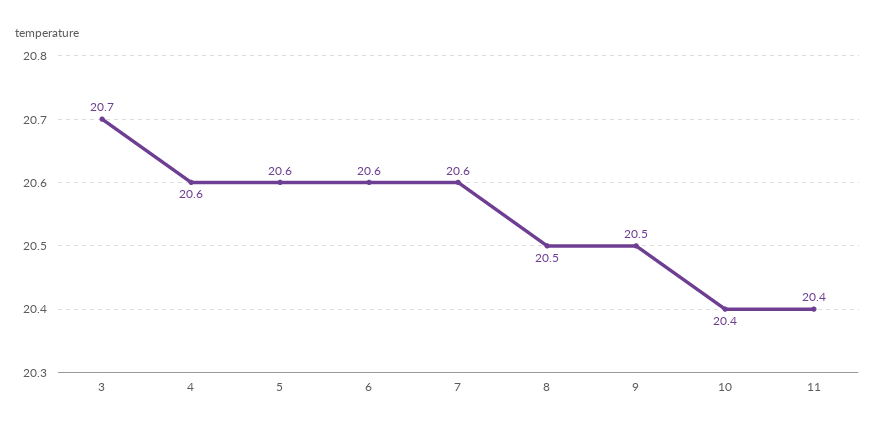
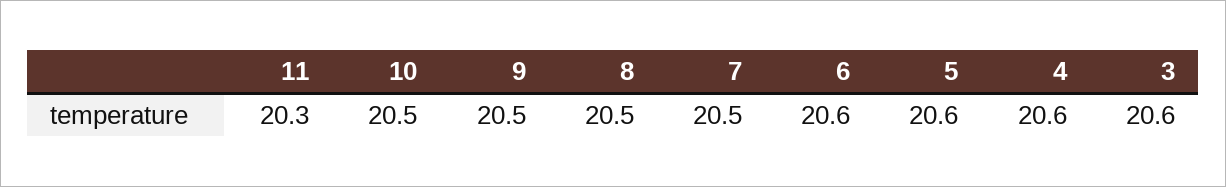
  {
-   "3": 20.7,
+   "3": 20.6,
    "4": 20.6,
    "5": 20.6,
    "6": 20.6,
-   "7": 20.6,
+   "7": 20.5,
    "8": 20.5,
    "9": 20.5,
-   "10": 20.4,
+   "10": 20.5,
-   "11": 20.4
+   "11": 20.3
  }

